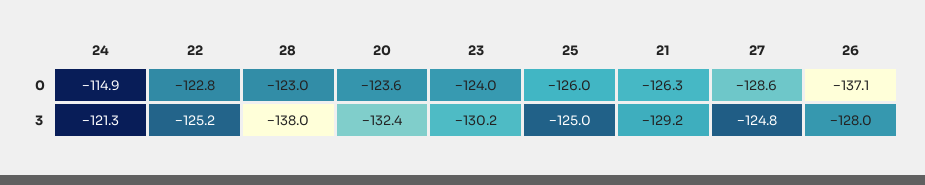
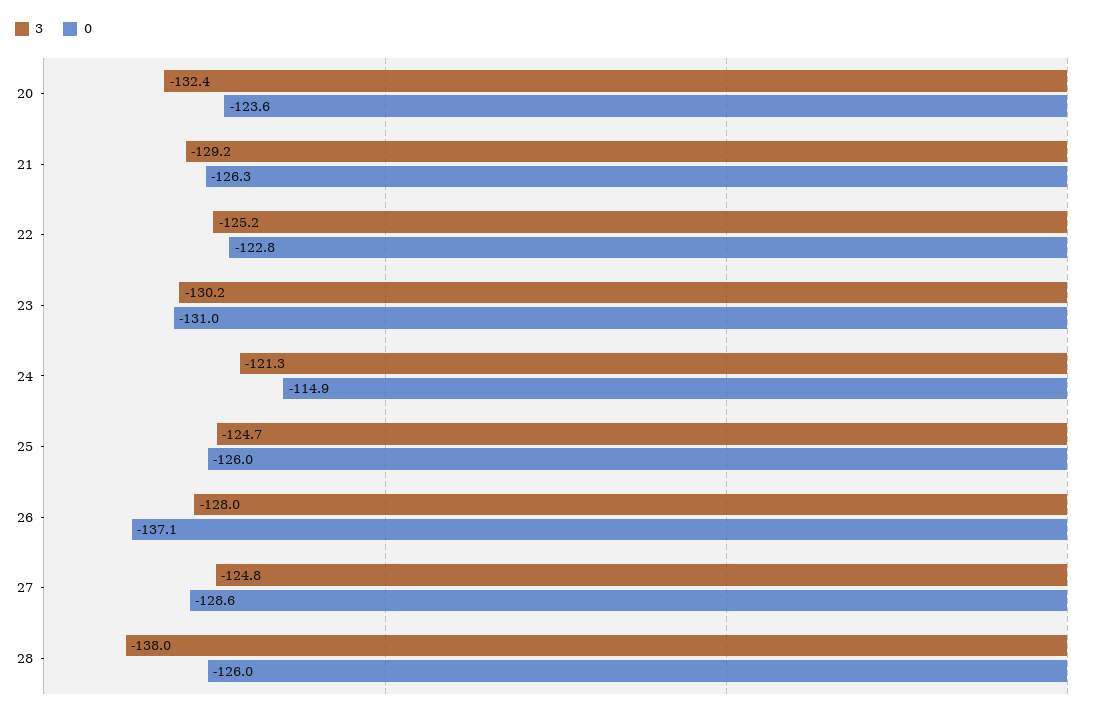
  {
    "0": {
      "24": -114.9,
      "22": -122.8,
-     "28": -123,
+     "28": -126,
      "20": -123.6,
-     "23": -124,
+     "23": -131,
      "25": -126,
      "21": -126.3,
      "27": -128.6,
      "26": -137.1
    },
    "3": {
      "24": -121.3,
      "22": -125.2,
      "28": -138,
      "20": -132.4,
      "23": -130.2,
-     "25": -125,
+     "25": -124.7,
      "21": -129.2,
      "27": -124.8,
      "26": -128
    }
  }

